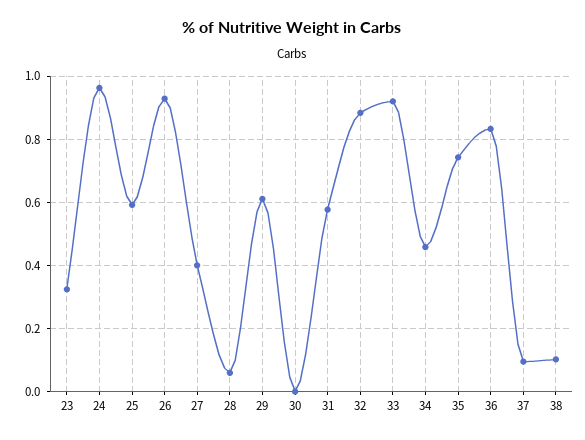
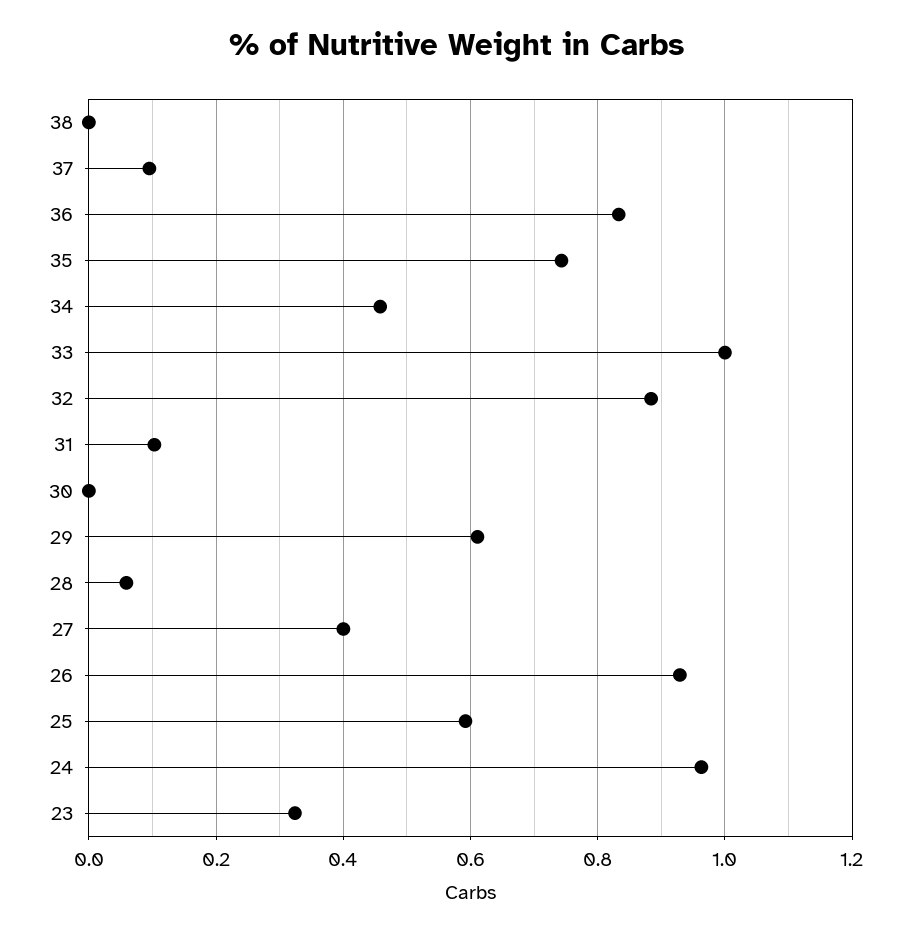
  {
    "23": 0.32,
    "24": 0.96,
    "25": 0.6,
    "26": 0.92,
    "27": 0.4,
    "28": 0.06,
    "29": 0.62,
    "30": 0,
-   "31": 0.58,
+   "31": 0.1,
    "32": 0.88,
-   "33": 0.92,
+   "33": 1,
    "34": 0.46,
    "35": 0.74,
    "36": 0.84,
    "37": 0.1,
-   "38": 0.1
+   "38": 0
  }

